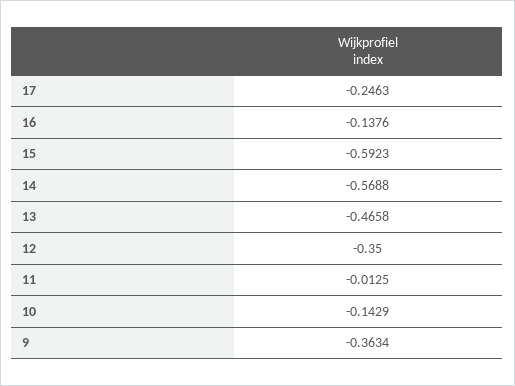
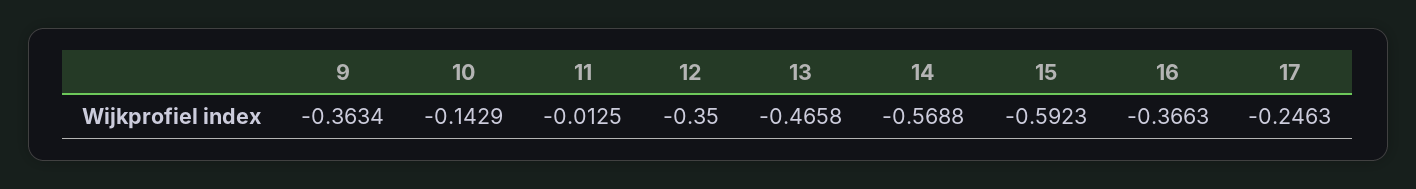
  {
    "17": -0.2463,
-   "16": -0.1376,
+   "16": -0.3663,
    "15": -0.5923,
    "14": -0.5688,
    "13": -0.4658,
    "12": -0.35,
    "11": -0.0125,
    "10": -0.1429,
    "9": -0.3634
  }

